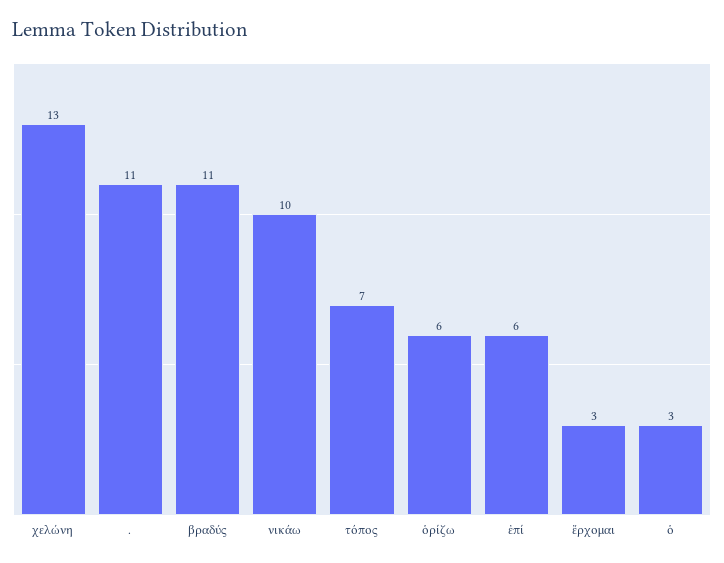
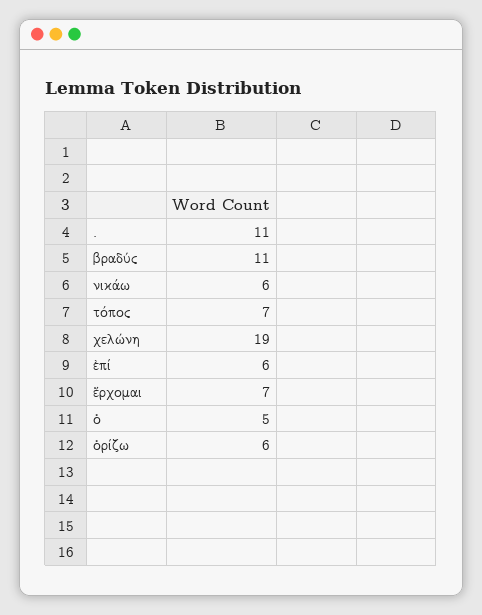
  {
-   "χελώνη": 13,
+   "χελώνη": 19,
    ".": 11,
    "βραδύς": 11,
-   "νικάω": 10,
+   "νικάω": 6,
    "τόπος": 7,
    "ὁρίζω": 6,
    "ἐπί": 6,
-   "ἔρχομαι": 3,
+   "ἔρχομαι": 7,
-   "ὁ": 3
+   "ὁ": 5
  }

